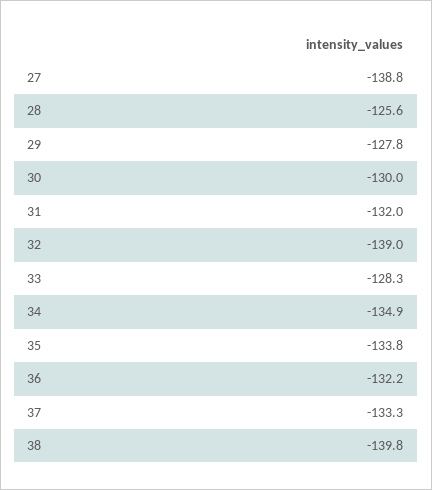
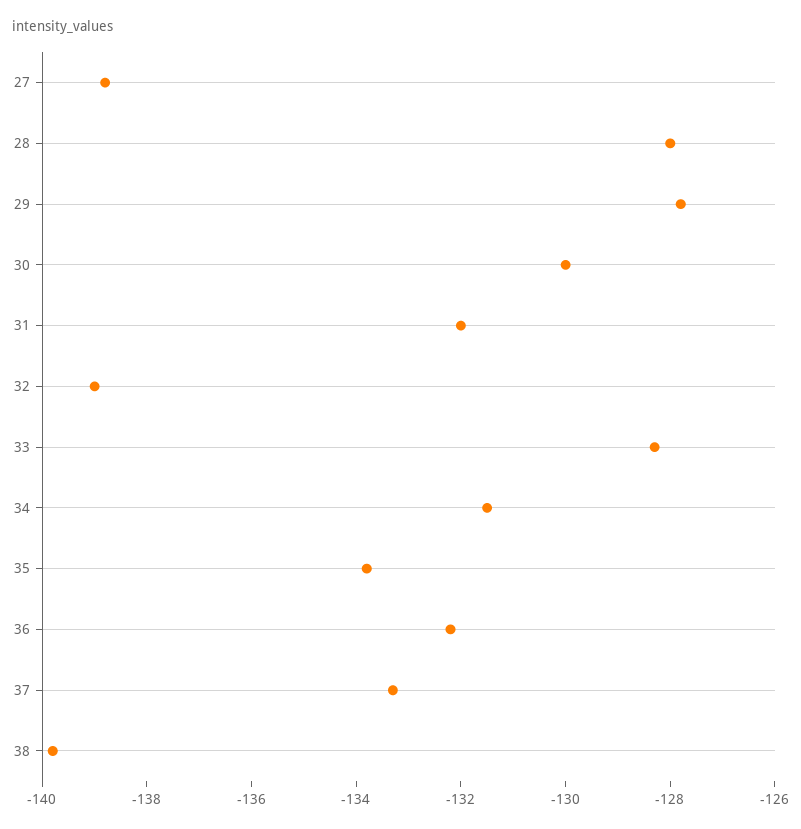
  {
    "27": -138.8,
-   "28": -125.6,
+   "28": -128,
    "29": -127.8,
    "30": -130,
    "31": -132,
    "32": -139,
    "33": -128.3,
-   "34": -134.9,
+   "34": -131.5,
    "35": -133.8,
    "36": -132.2,
    "37": -133.3,
    "38": -139.8
  }

